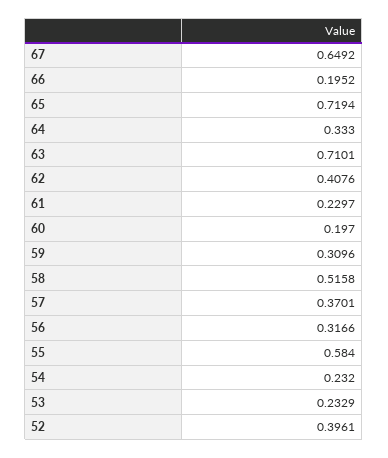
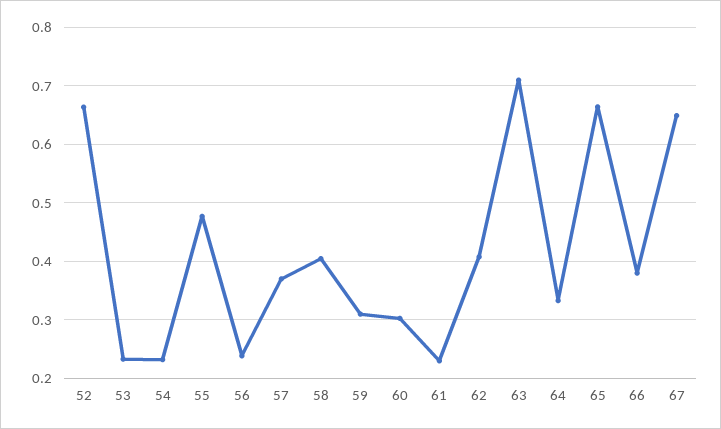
  {
    "67": 0.6492,
-   "66": 0.1952,
+   "66": 0.38,
-   "65": 0.7194,
+   "65": 0.66,
    "64": 0.333,
    "63": 0.7101,
    "62": 0.4076,
    "61": 0.2297,
-   "60": 0.197,
+   "60": 0.3,
    "59": 0.3096,
-   "58": 0.5158,
+   "58": 0.4,
    "57": 0.3701,
-   "56": 0.3166,
+   "56": 0.24,
-   "55": 0.584,
+   "55": 0.48,
    "54": 0.232,
    "53": 0.2329,
-   "52": 0.3961
+   "52": 0.66
  }

